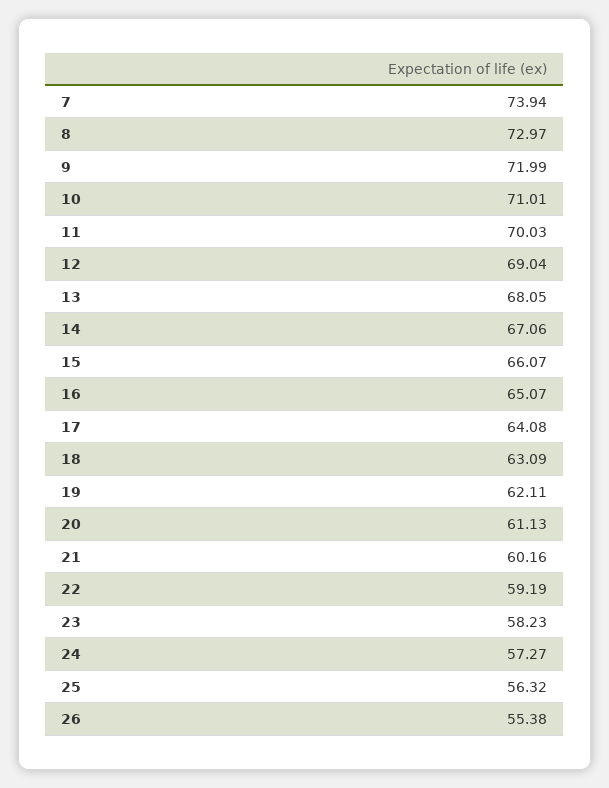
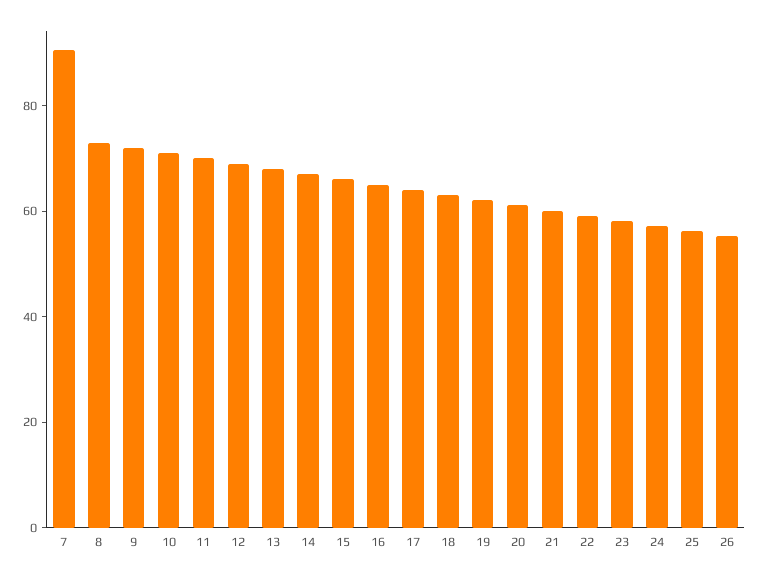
  {
-   "7": 73.94,
+   "7": 90,
    "8": 72.97,
    "9": 71.99,
    "10": 71.01,
    "11": 70.03,
    "12": 69.04,
    "13": 68.05,
    "14": 67.06,
    "15": 66.07,
    "16": 65.07,
    "17": 64.08,
    "18": 63.09,
    "19": 62.11,
    "20": 61.13,
    "21": 60.16,
    "22": 59.19,
    "23": 58.23,
    "24": 57.27,
    "25": 56.32,
    "26": 55.38
  }

